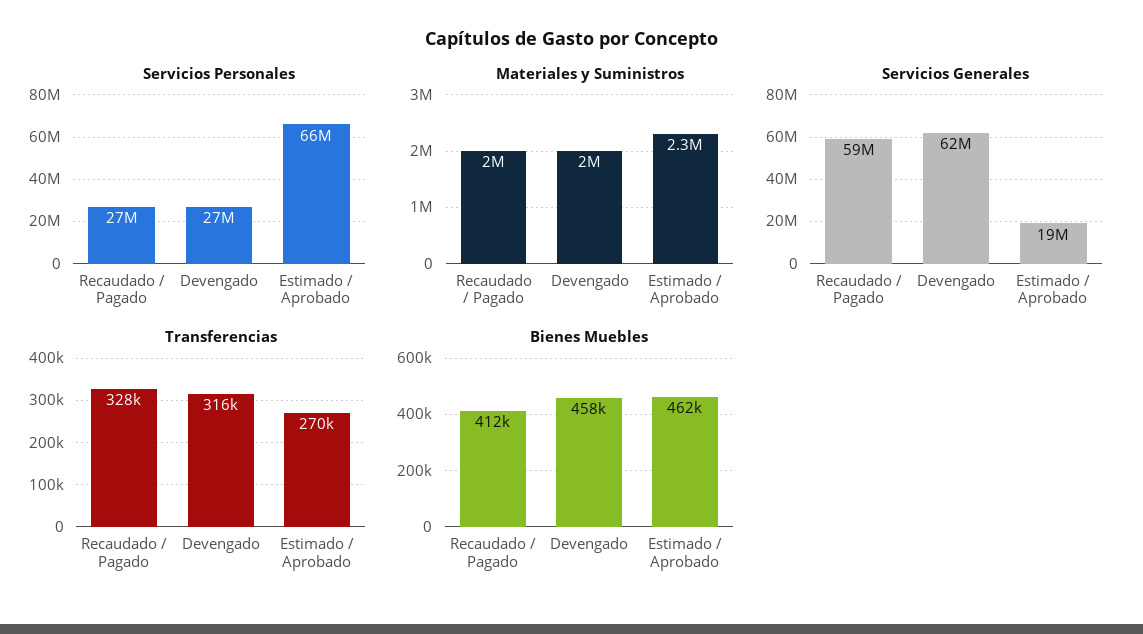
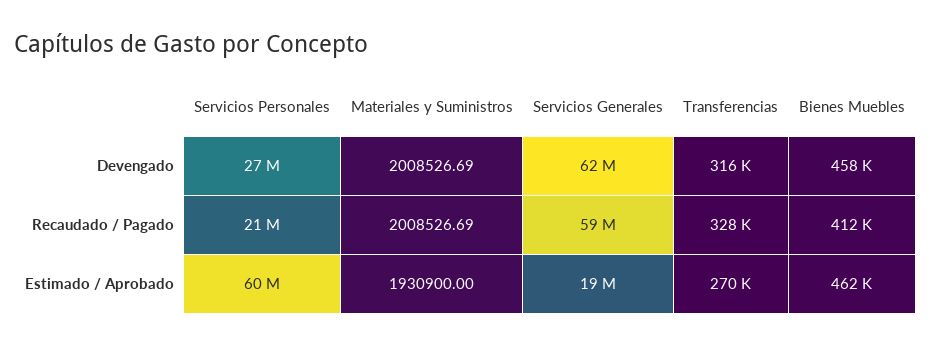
  {
    "Servicios Personales": {
-     "Recaudado / Pagado": 27000000,
+     "Recaudado / Pagado": 21000000,
      "Devengado": 27000000,
-     "Estimado / Aprobado": 66000000
+     "Estimado / Aprobado": 60000000
    },
    "Materiales y Suministros": {
      "Recaudado / Pagado": 2008526.69,
      "Devengado": 2008526.69,
-     "Estimado / Aprobado": 2300000
+     "Estimado / Aprobado": 1930900
    },
    "Servicios Generales": {
      "Recaudado / Pagado": 59000000,
      "Devengado": 62000000,
      "Estimado / Aprobado": 19000000
    },
    "Transferencias": {
      "Recaudado / Pagado": 328000,
      "Devengado": 316000,
      "Estimado / Aprobado": 270000
    },
    "Bienes Muebles": {
      "Recaudado / Pagado": 412000,
      "Devengado": 458000,
      "Estimado / Aprobado": 462000
    }
  }

